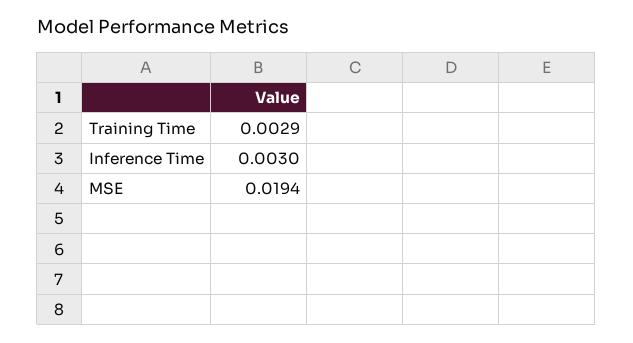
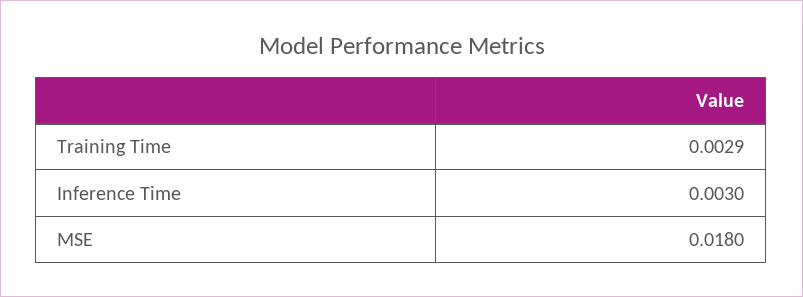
  {
    "Training Time": 0.0029,
    "Inference Time": 0.003,
-   "MSE": 0.0194
+   "MSE": 0.018
  }

